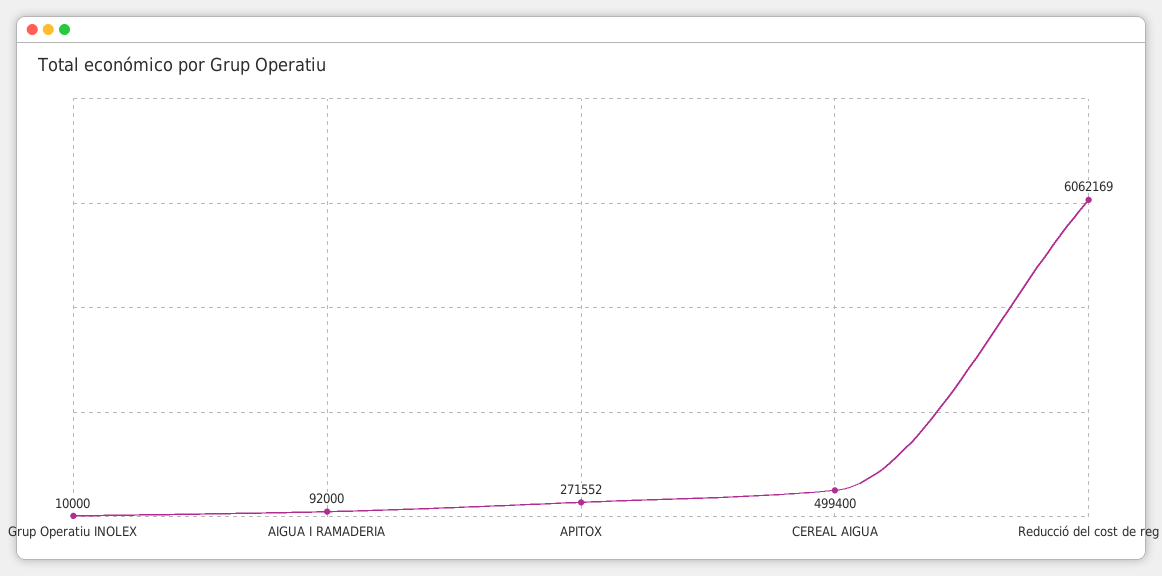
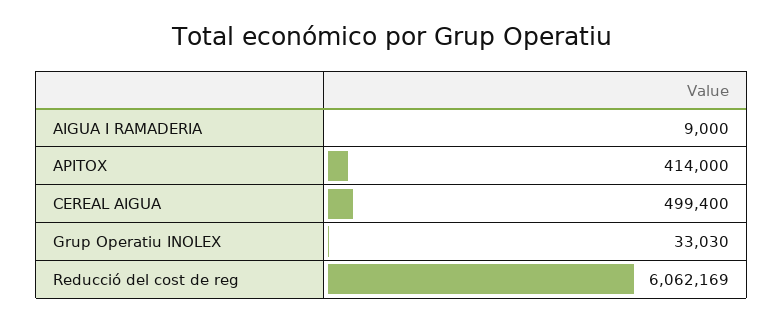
  {
-   "Grup Operatiu INOLEX": 10000,
+   "Grup Operatiu INOLEX": 33030,
-   "AIGUA I RAMADERIA": 92000,
+   "AIGUA I RAMADERIA": 9000,
-   "APITOX": 271552,
+   "APITOX": 414000,
    "CEREAL AIGUA": 499400,
    "Reducció del cost de reg": 6062169
  }

